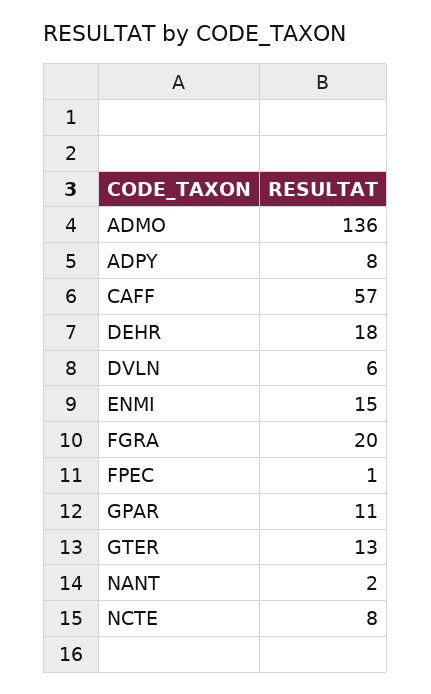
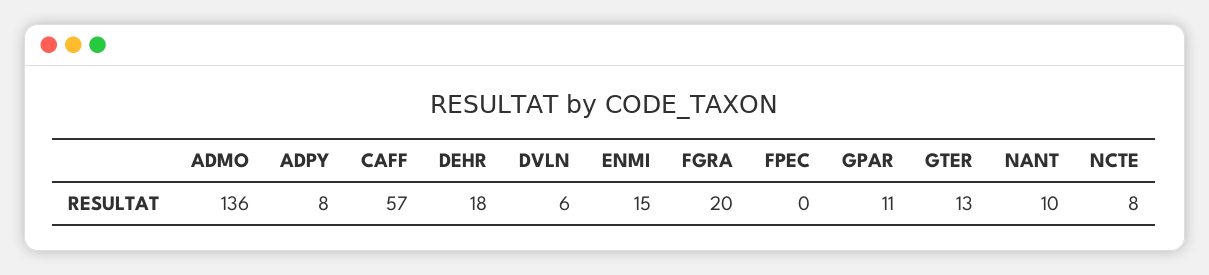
  {
    "ADMO": 136,
    "ADPY": 8,
    "CAFF": 57,
    "DEHR": 18,
    "DVLN": 6,
    "ENMI": 15,
    "FGRA": 20,
-   "FPEC": 1,
+   "FPEC": 0,
    "GPAR": 11,
    "GTER": 13,
-   "NANT": 2,
+   "NANT": 10,
    "NCTE": 8
  }

